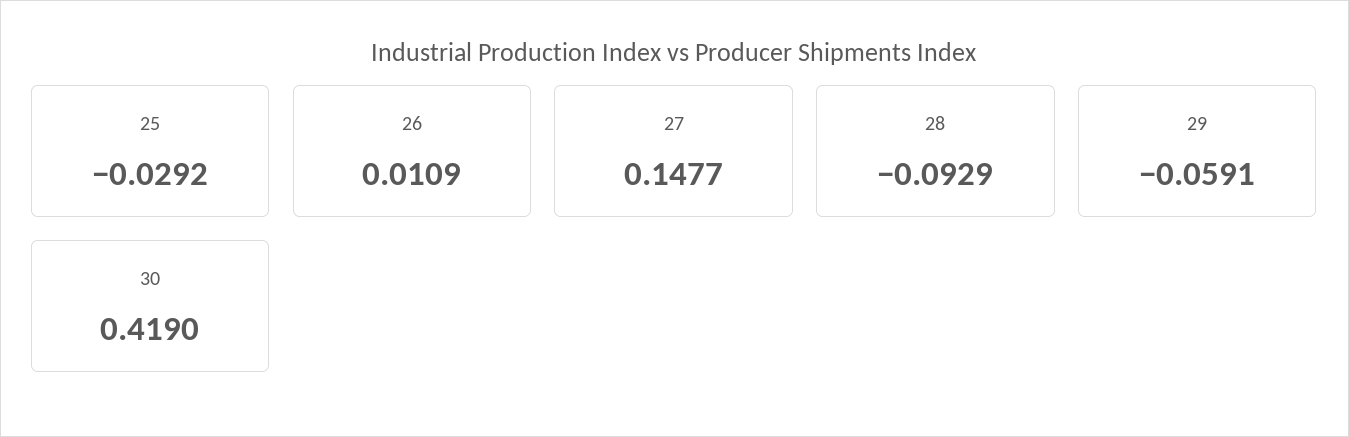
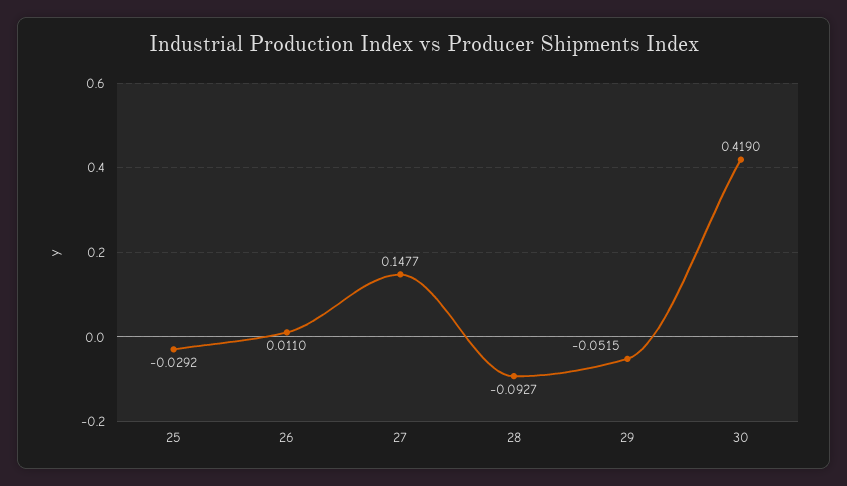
  {
    "25": -0.0292,
-   "26": 0.0109,
+   "26": 0.011,
    "27": 0.1477,
-   "28": -0.0929,
+   "28": -0.0927,
-   "29": -0.0591,
+   "29": -0.0515,
    "30": 0.419
  }

